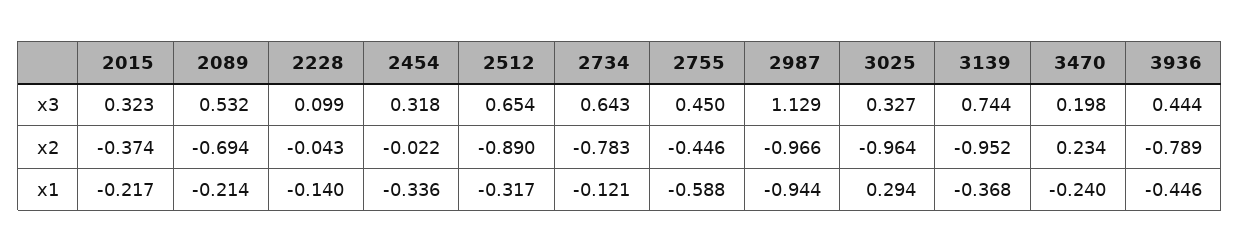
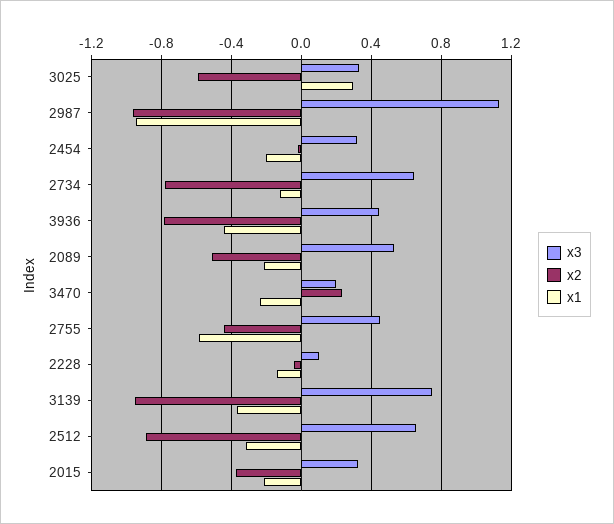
  {
    "x3": {
      "2015": 0.323,
      "2089": 0.532,
      "2228": 0.099,
      "2454": 0.318,
      "2512": 0.654,
      "2734": 0.643,
      "2755": 0.45,
      "2987": 1.129,
      "3025": 0.327,
      "3139": 0.744,
      "3470": 0.198,
      "3936": 0.444
    },
    "x2": {
      "2015": -0.374,
-     "2089": -0.694,
+     "2089": -0.5,
      "2228": -0.043,
      "2454": -0.022,
      "2512": -0.89,
      "2734": -0.783,
      "2755": -0.446,
      "2987": -0.966,
-     "3025": -0.964,
+     "3025": -0.6,
      "3139": -0.952,
      "3470": 0.234,
      "3936": -0.789
    },
    "x1": {
      "2015": -0.217,
      "2089": -0.214,
      "2228": -0.14,
-     "2454": -0.336,
+     "2454": -0.2,
      "2512": -0.317,
      "2734": -0.121,
      "2755": -0.588,
      "2987": -0.944,
      "3025": 0.294,
      "3139": -0.368,
      "3470": -0.24,
      "3936": -0.446
    }
  }

